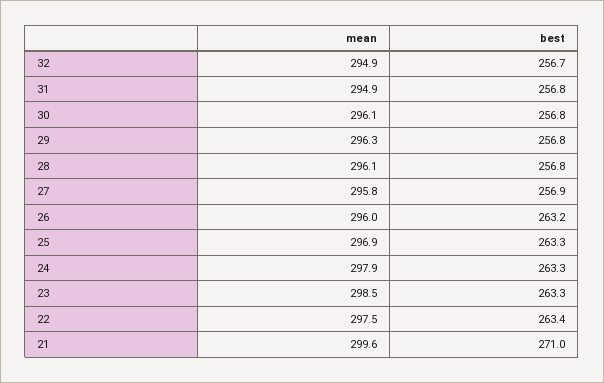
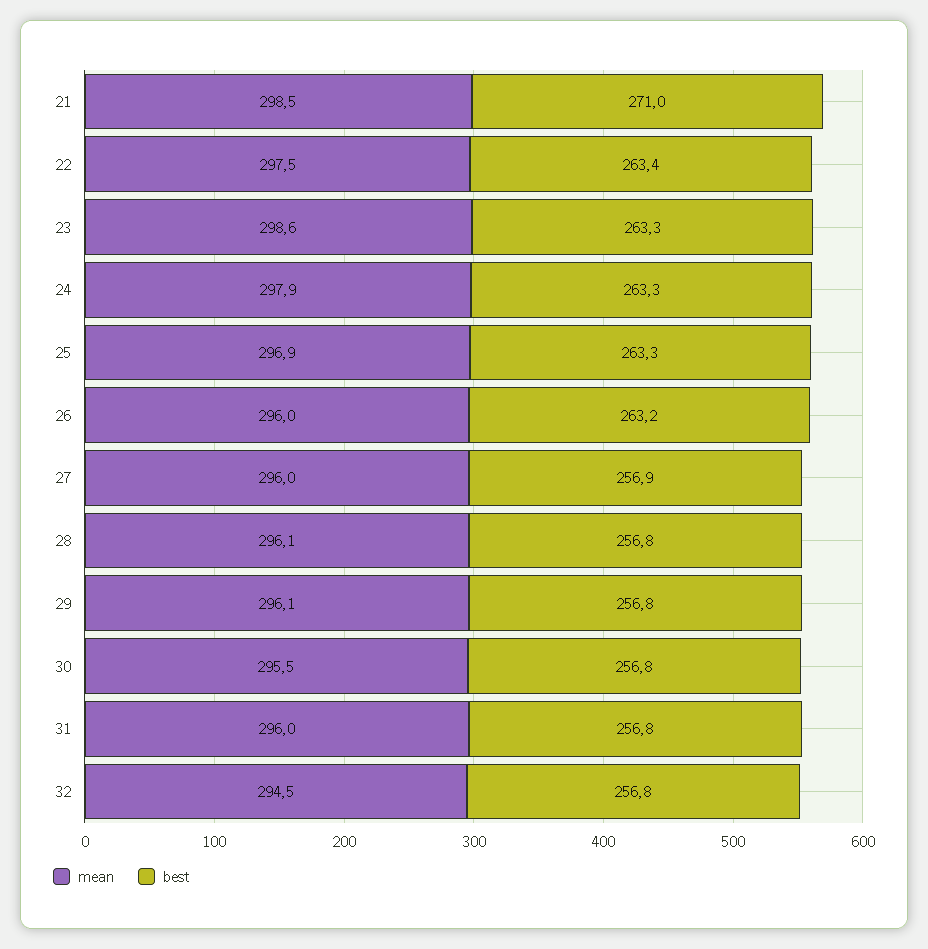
  {
    "mean": {
-     "32": 294.9,
+     "32": 294.5,
-     "31": 294.9,
+     "31": 296,
-     "30": 296.1,
+     "30": 295.5,
-     "29": 296.3,
+     "29": 296.1,
      "28": 296.1,
-     "27": 295.8,
+     "27": 296,
      "26": 296,
      "25": 296.9,
      "24": 297.9,
-     "23": 298.5,
+     "23": 298.6,
      "22": 297.5,
-     "21": 299.6
+     "21": 298.5
    },
    "best": {
-     "32": 256.7,
+     "32": 256.8,
      "31": 256.8,
      "30": 256.8,
      "29": 256.8,
      "28": 256.8,
      "27": 256.9,
      "26": 263.2,
      "25": 263.3,
      "24": 263.3,
      "23": 263.3,
      "22": 263.4,
      "21": 271
    }
  }

